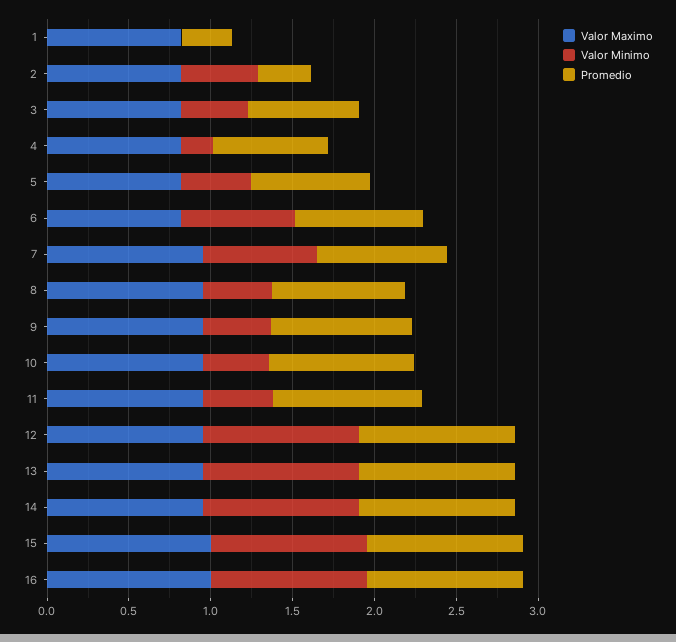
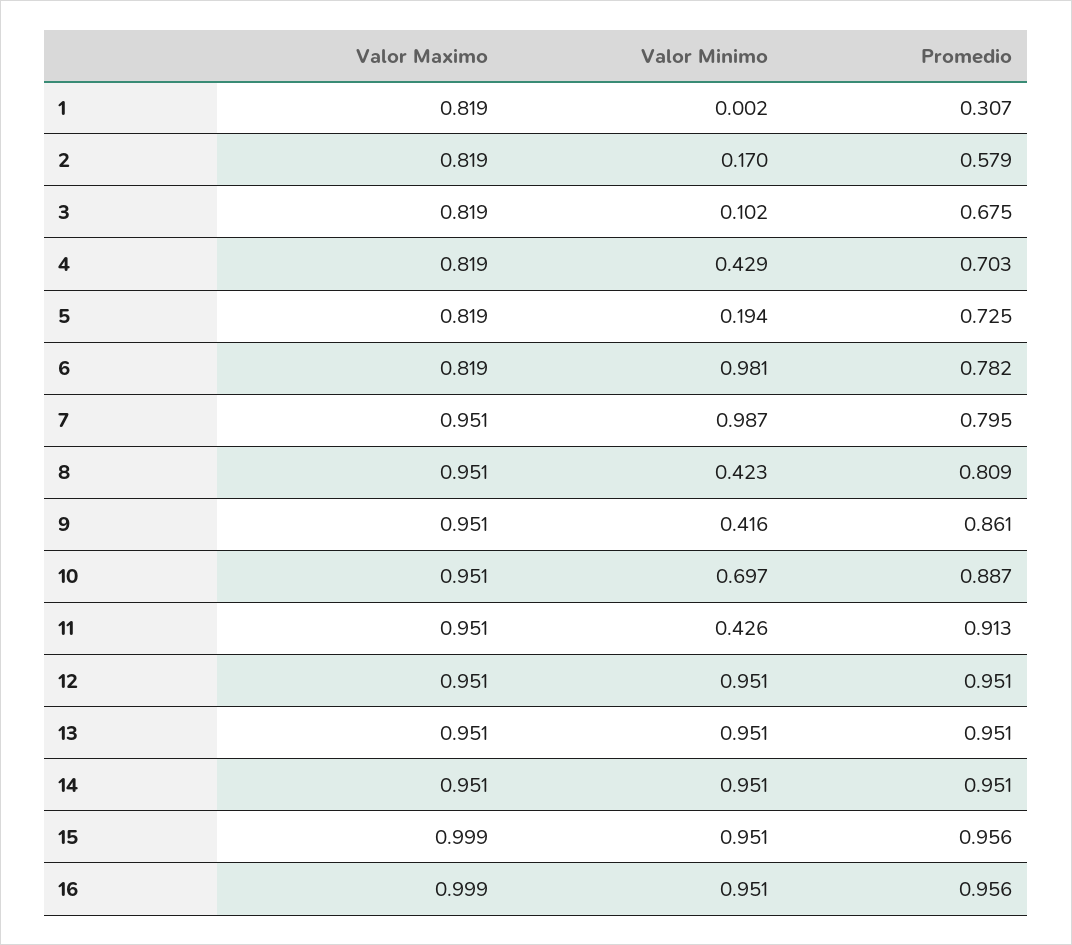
  {
    "Valor Maximo": {
      "1": 0.819,
      "2": 0.819,
      "3": 0.819,
      "4": 0.819,
      "5": 0.819,
      "6": 0.819,
      "7": 0.951,
      "8": 0.951,
      "9": 0.951,
      "10": 0.951,
      "11": 0.951,
      "12": 0.951,
      "13": 0.951,
      "14": 0.951,
      "15": 0.999,
      "16": 0.999
    },
    "Valor Minimo": {
      "1": 0.002,
-     "2": 0.5,
+     "2": 0.17,
-     "3": 0.4,
+     "3": 0.102,
-     "4": 0.2,
+     "4": 0.429,
-     "5": 0.4,
+     "5": 0.194,
-     "6": 0.7,
+     "6": 0.981,
-     "7": 0.7,
+     "7": 0.987,
      "8": 0.423,
      "9": 0.416,
-     "10": 0.4,
+     "10": 0.697,
      "11": 0.426,
      "12": 0.951,
      "13": 0.951,
      "14": 0.951,
      "15": 0.951,
      "16": 0.951
    },
    "Promedio": {
      "1": 0.307,
-     "2": 0.3,
+     "2": 0.579,
      "3": 0.675,
      "4": 0.703,
      "5": 0.725,
      "6": 0.782,
      "7": 0.795,
      "8": 0.809,
      "9": 0.861,
      "10": 0.887,
      "11": 0.913,
      "12": 0.951,
      "13": 0.951,
      "14": 0.951,
      "15": 0.956,
      "16": 0.956
    }
  }

